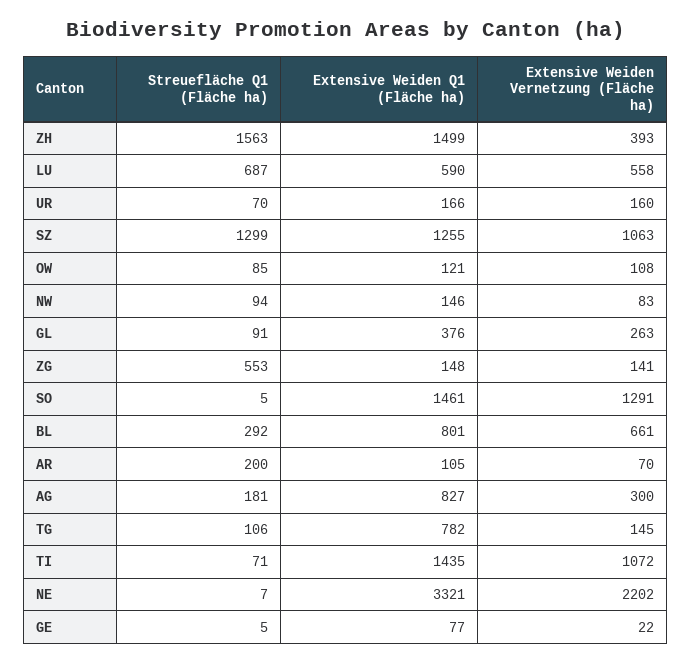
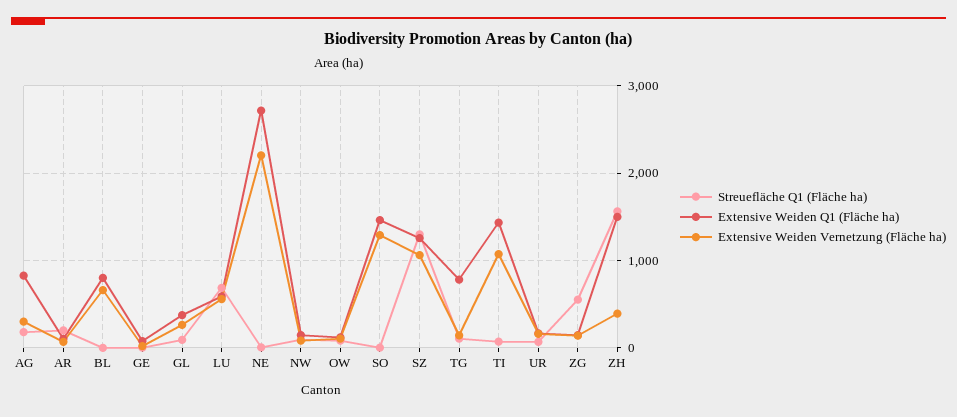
  {
    "Streuefläche Q1 (Fläche ha)": {
      "ZH": 1563,
      "LU": 687,
      "UR": 70,
      "SZ": 1299,
      "OW": 85,
      "NW": 94,
      "GL": 91,
      "ZG": 553,
      "SO": 5,
-     "BL": 292,
+     "BL": 0,
      "AR": 200,
      "AG": 181,
      "TG": 106,
      "TI": 71,
      "NE": 7,
      "GE": 5
    },
    "Extensive Weiden Q1 (Fläche ha)": {
      "ZH": 1499,
      "LU": 590,
      "UR": 166,
      "SZ": 1255,
      "OW": 121,
      "NW": 146,
      "GL": 376,
      "ZG": 148,
      "SO": 1461,
      "BL": 801,
      "AR": 105,
      "AG": 827,
      "TG": 782,
      "TI": 1435,
-     "NE": 3321,
+     "NE": 2700,
      "GE": 77
    },
    "Extensive Weiden Vernetzung (Fläche ha)": {
      "ZH": 393,
      "LU": 558,
      "UR": 160,
      "SZ": 1063,
      "OW": 108,
      "NW": 83,
      "GL": 263,
      "ZG": 141,
      "SO": 1291,
      "BL": 661,
      "AR": 70,
      "AG": 300,
      "TG": 145,
      "TI": 1072,
      "NE": 2202,
      "GE": 22
    }
  }

